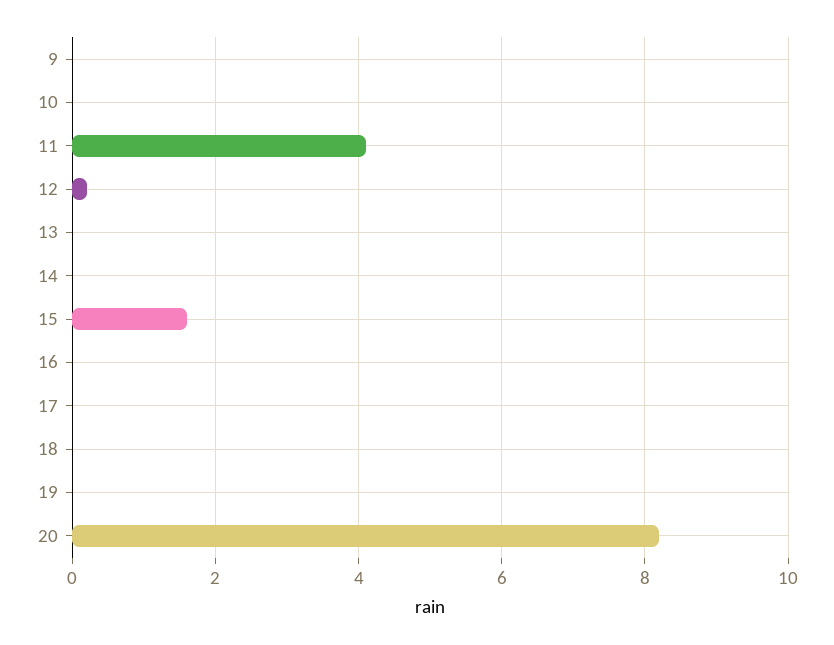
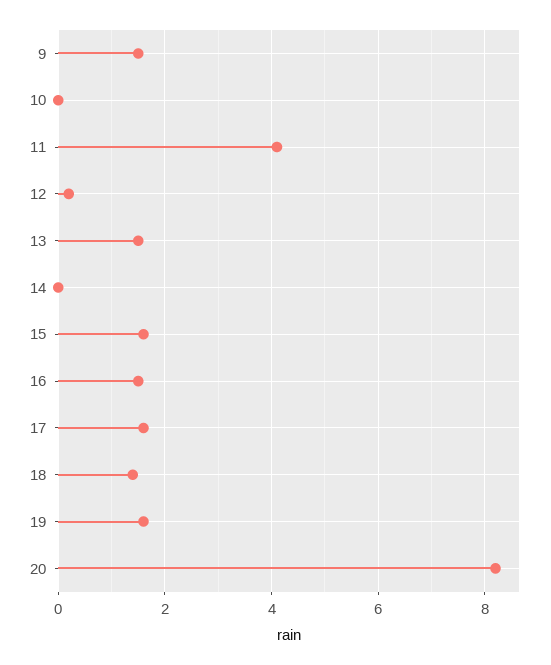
  {
-   "9": 0,
+   "9": 1.5,
    "10": 0,
    "11": 4,
    "12": 0,
-   "13": 0,
+   "13": 1.5,
    "14": 0,
    "15": 1.5,
-   "16": 0,
+   "16": 1.5,
-   "17": 0,
+   "17": 1.5,
-   "18": 0,
+   "18": 1.5,
-   "19": 0,
+   "19": 1.5,
    "20": 8
  }

